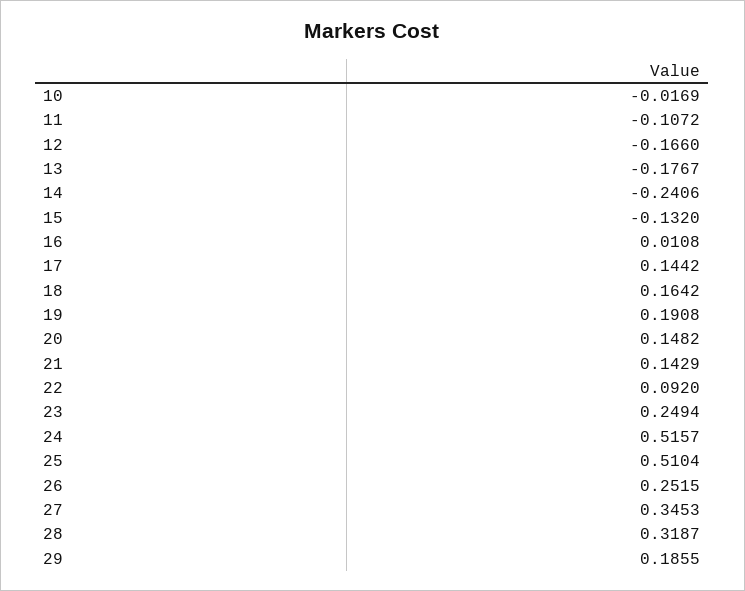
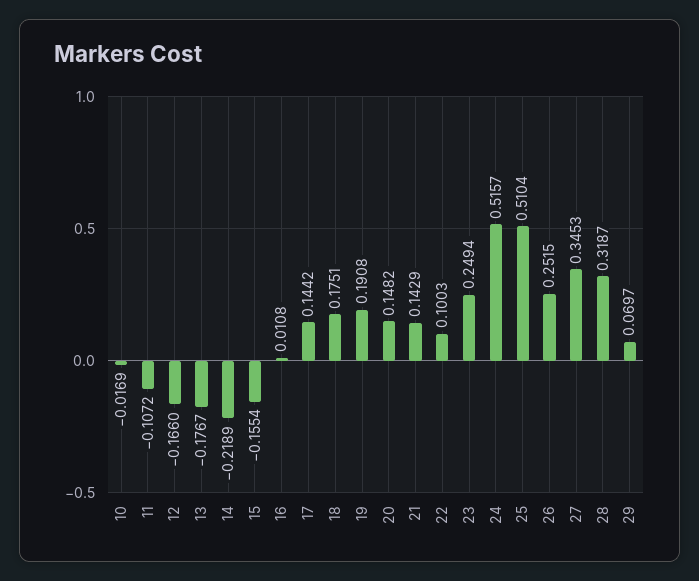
  {
    "10": -0.0169,
    "11": -0.1072,
    "12": -0.166,
    "13": -0.1767,
-   "14": -0.2406,
+   "14": -0.2189,
-   "15": -0.132,
+   "15": -0.1554,
    "16": 0.0108,
    "17": 0.1442,
-   "18": 0.1642,
+   "18": 0.1751,
    "19": 0.1908,
    "20": 0.1482,
    "21": 0.1429,
-   "22": 0.092,
+   "22": 0.1003,
    "23": 0.2494,
    "24": 0.5157,
    "25": 0.5104,
    "26": 0.2515,
    "27": 0.3453,
    "28": 0.3187,
-   "29": 0.1855
+   "29": 0.0697
  }

